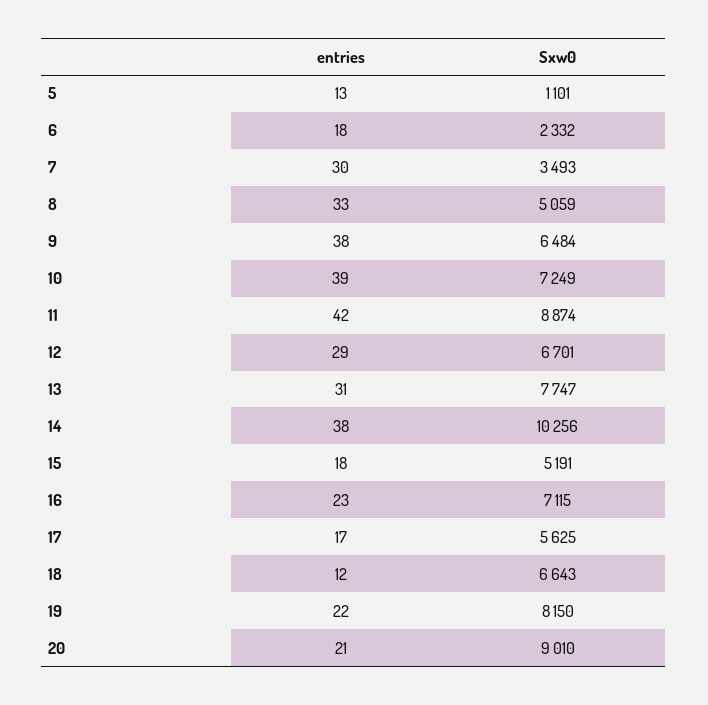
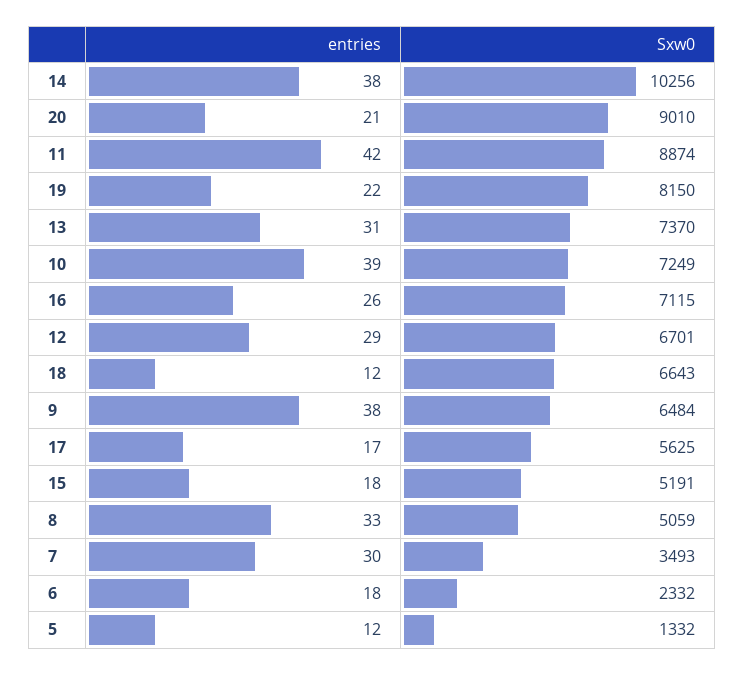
  {
    "entries": {
-     "5": 13,
+     "5": 12,
      "6": 18,
      "7": 30,
      "8": 33,
      "9": 38,
      "10": 39,
      "11": 42,
      "12": 29,
      "13": 31,
      "14": 38,
      "15": 18,
-     "16": 23,
+     "16": 26,
      "17": 17,
      "18": 12,
      "19": 22,
      "20": 21
    },
    "Sxw0": {
-     "5": 1101,
+     "5": 1332,
      "6": 2332,
      "7": 3493,
      "8": 5059,
      "9": 6484,
      "10": 7249,
      "11": 8874,
      "12": 6701,
-     "13": 7747,
+     "13": 7370,
      "14": 10256,
      "15": 5191,
      "16": 7115,
      "17": 5625,
      "18": 6643,
      "19": 8150,
      "20": 9010
    }
  }

